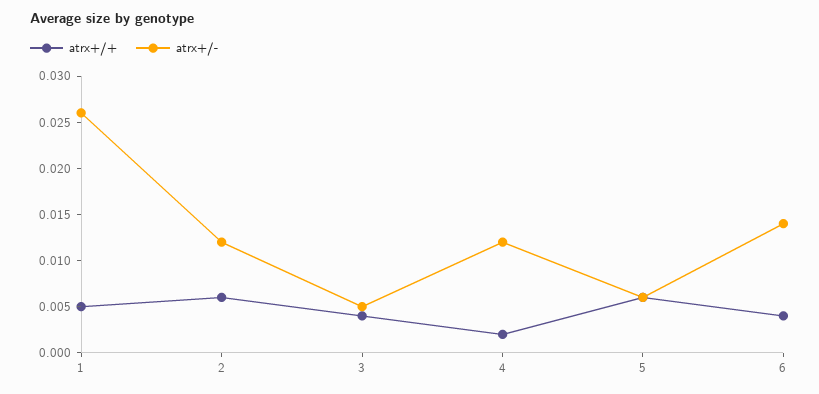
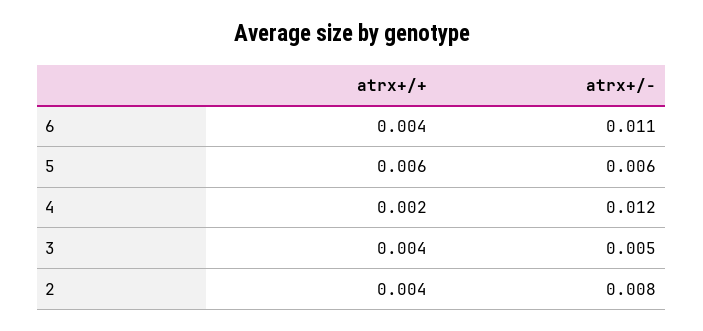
  {
    "atrx+/+": {
-     "1": 0.005,
-     "2": 0.006,
+     "2": 0.004,
      "3": 0.004,
      "4": 0.002,
      "5": 0.006,
      "6": 0.004
    },
    "atrx+/-": {
-     "1": 0.026,
-     "2": 0.012,
+     "2": 0.008,
      "3": 0.005,
      "4": 0.012,
      "5": 0.006,
-     "6": 0.014
+     "6": 0.011
    }
  }

